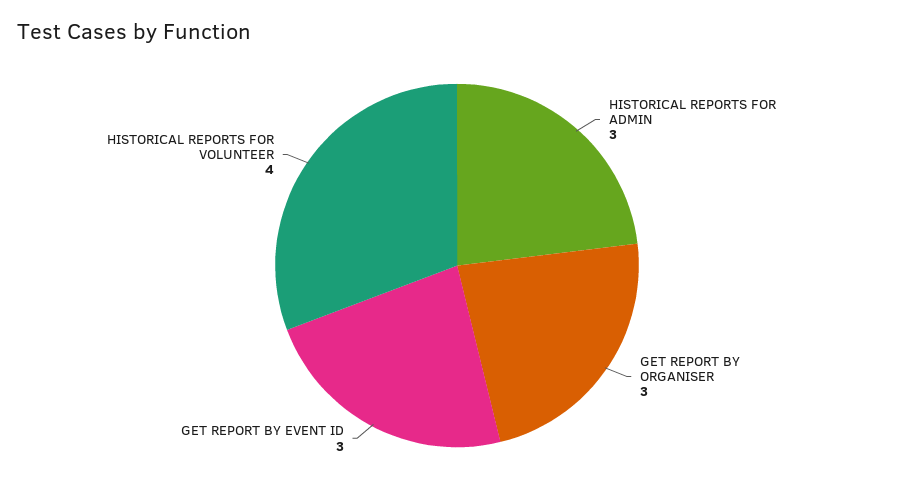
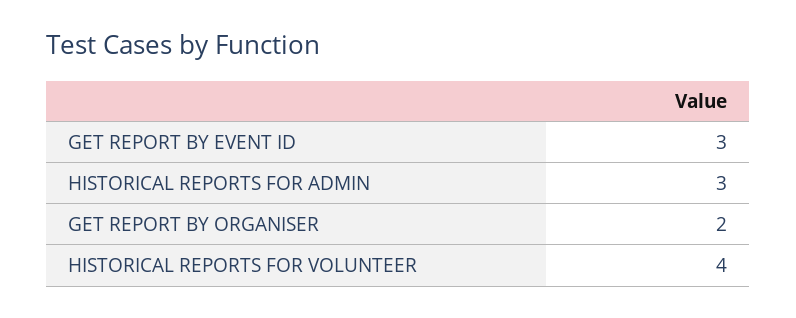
  {
    "HISTORICAL REPORTS FOR ADMIN": 3,
-   "GET REPORT BY ORGANISER": 3,
+   "GET REPORT BY ORGANISER": 2,
    "GET REPORT BY EVENT ID": 3,
    "HISTORICAL REPORTS FOR VOLUNTEER": 4
  }

